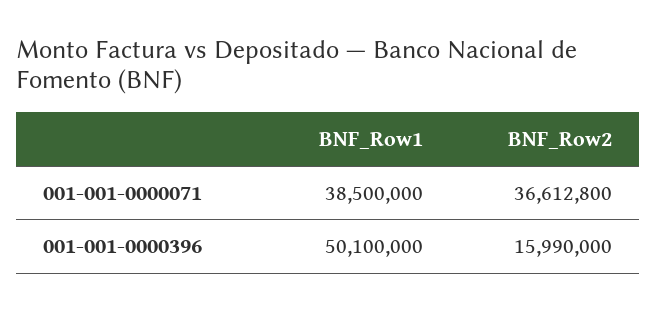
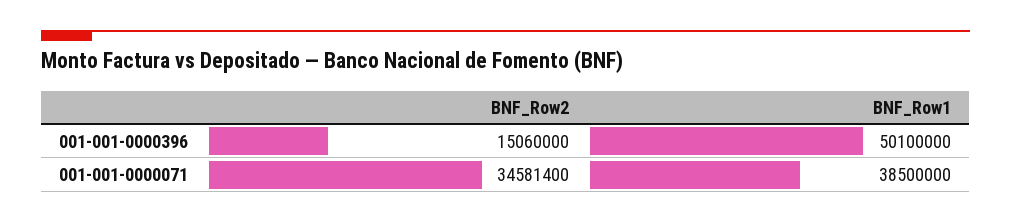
  {
    "BNF_Row1": {
      "001-001-0000071": 38500000,
      "001-001-0000396": 50100000
    },
    "BNF_Row2": {
-     "001-001-0000071": 36612800,
+     "001-001-0000071": 34581400,
-     "001-001-0000396": 15990000
+     "001-001-0000396": 15060000
    }
  }

